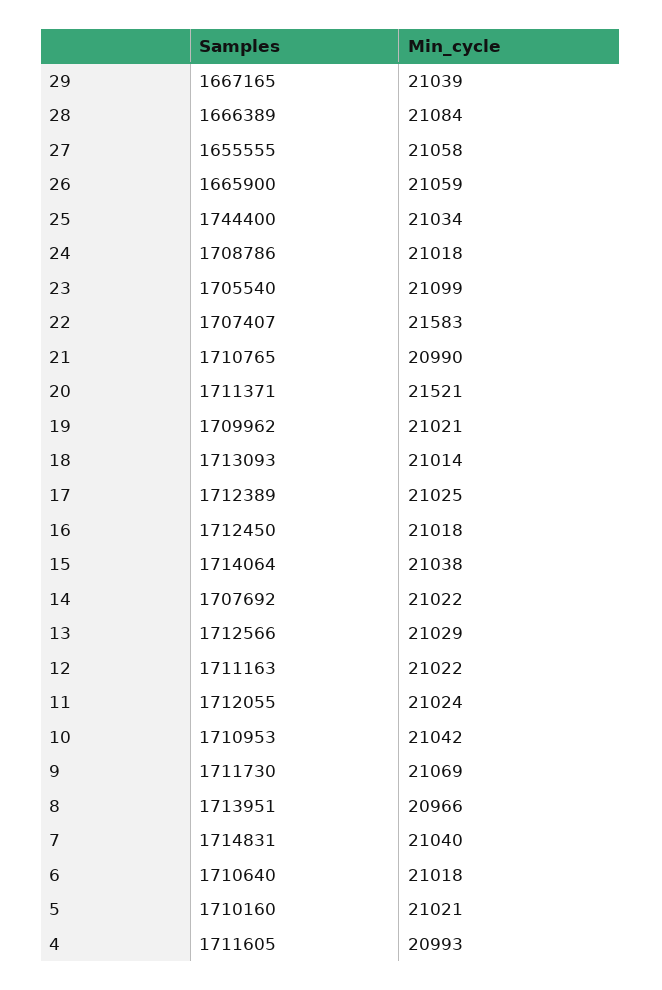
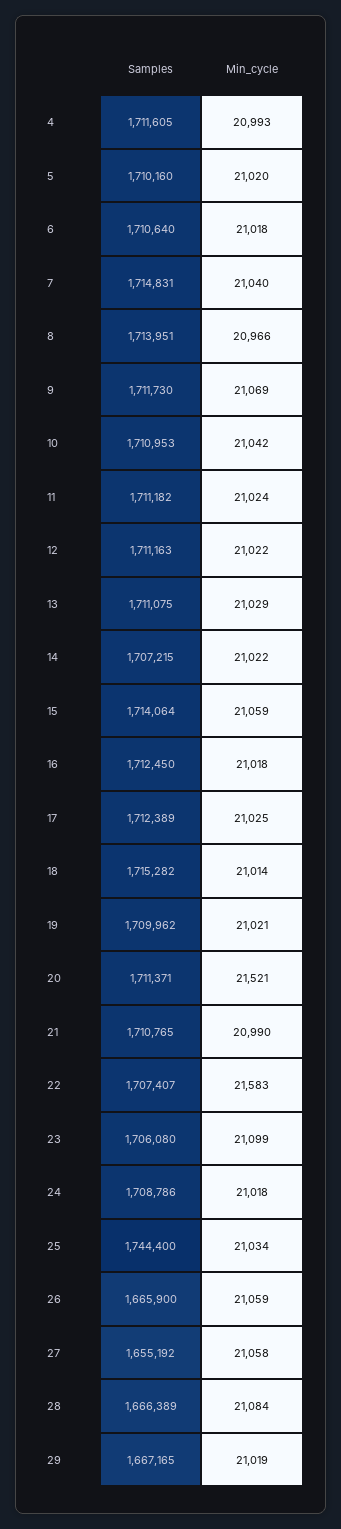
  {
    "Samples": {
      "29": 1667165,
      "28": 1666389,
-     "27": 1655555,
+     "27": 1655192,
      "26": 1665900,
      "25": 1744400,
      "24": 1708786,
-     "23": 1705540,
+     "23": 1706080,
      "22": 1707407,
      "21": 1710765,
      "20": 1711371,
      "19": 1709962,
-     "18": 1713093,
+     "18": 1715282,
      "17": 1712389,
      "16": 1712450,
      "15": 1714064,
-     "14": 1707692,
+     "14": 1707215,
-     "13": 1712566,
+     "13": 1711075,
      "12": 1711163,
-     "11": 1712055,
+     "11": 1711182,
      "10": 1710953,
      "9": 1711730,
      "8": 1713951,
      "7": 1714831,
      "6": 1710640,
      "5": 1710160,
      "4": 1711605
    },
    "Min_cycle": {
-     "29": 21039,
+     "29": 21019,
      "28": 21084,
      "27": 21058,
      "26": 21059,
      "25": 21034,
      "24": 21018,
      "23": 21099,
      "22": 21583,
      "21": 20990,
      "20": 21521,
      "19": 21021,
      "18": 21014,
      "17": 21025,
      "16": 21018,
-     "15": 21038,
+     "15": 21059,
      "14": 21022,
      "13": 21029,
      "12": 21022,
      "11": 21024,
      "10": 21042,
      "9": 21069,
      "8": 20966,
      "7": 21040,
      "6": 21018,
-     "5": 21021,
+     "5": 21020,
      "4": 20993
    }
  }

